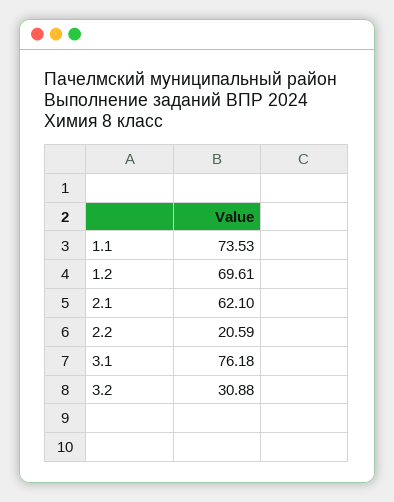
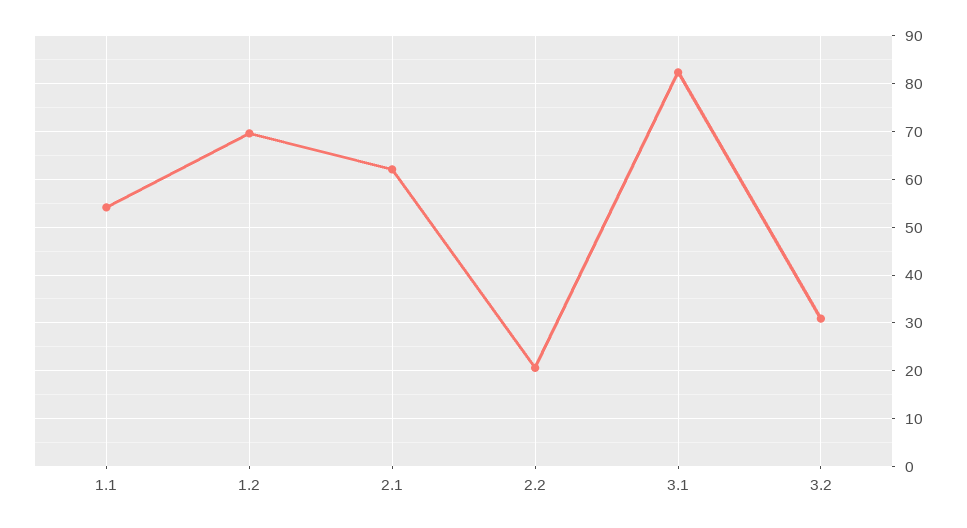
  {
-   "1.1": 73.53,
+   "1.1": 54,
    "1.2": 69.61,
    "2.1": 62.1,
    "2.2": 20.59,
-   "3.1": 76.18,
+   "3.1": 82,
    "3.2": 30.88
  }

